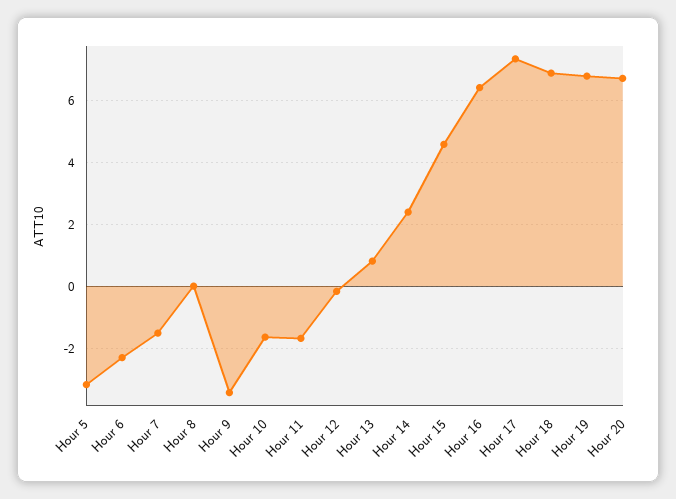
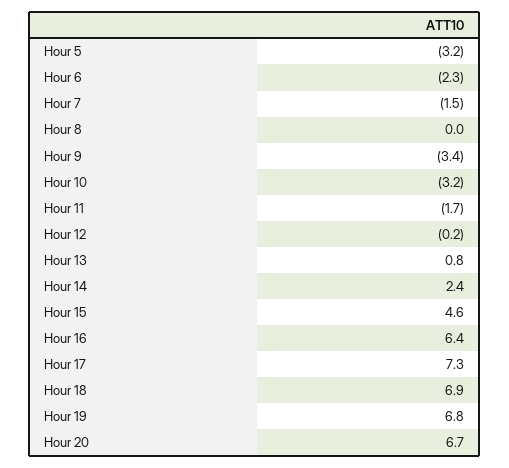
  {
    "Hour 5": -3.2,
    "Hour 6": -2.3,
    "Hour 7": -1.5,
    "Hour 8": 0,
    "Hour 9": -3.4,
-   "Hour 10": -1.6,
+   "Hour 10": -3.2,
    "Hour 11": -1.7,
    "Hour 12": -0.2,
    "Hour 13": 0.8,
    "Hour 14": 2.4,
    "Hour 15": 4.6,
    "Hour 16": 6.4,
    "Hour 17": 7.3,
    "Hour 18": 6.9,
    "Hour 19": 6.8,
    "Hour 20": 6.7
  }

